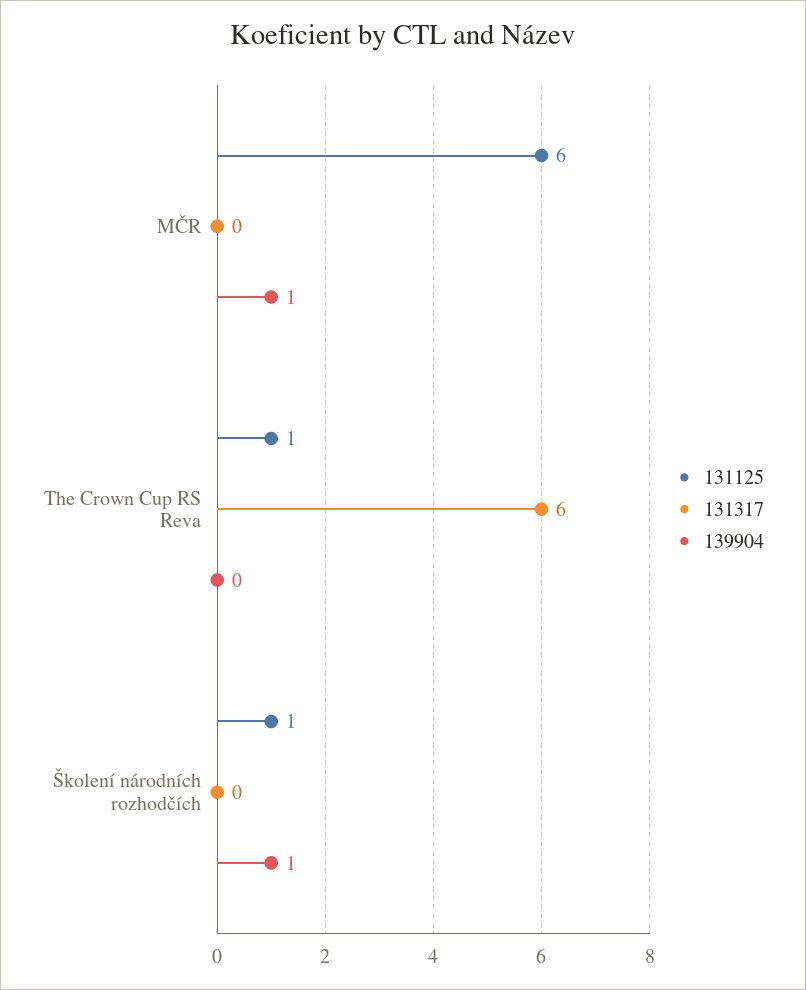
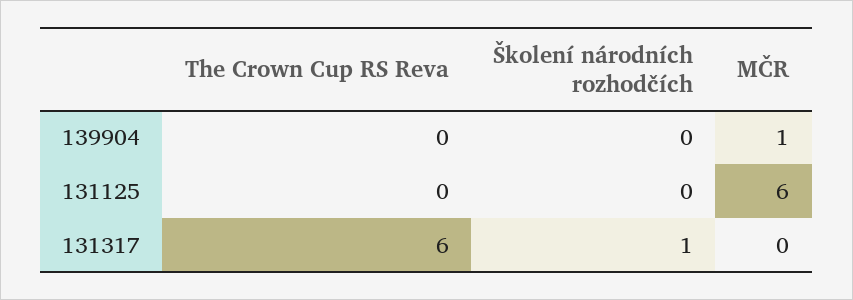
  {
    "131125": {
      "MČR": 6,
-     "The Crown Cup RS Reva": 1,
+     "The Crown Cup RS Reva": 0,
-     "Školení národních rozhodčích": 1
+     "Školení národních rozhodčích": 0
    },
    "131317": {
      "MČR": 0,
      "The Crown Cup RS Reva": 6,
-     "Školení národních rozhodčích": 0
+     "Školení národních rozhodčích": 1
    },
    "139904": {
      "MČR": 1,
      "The Crown Cup RS Reva": 0,
-     "Školení národních rozhodčích": 1
+     "Školení národních rozhodčích": 0
    }
  }

